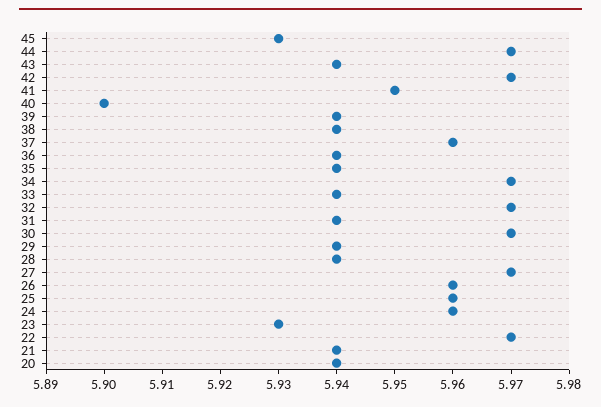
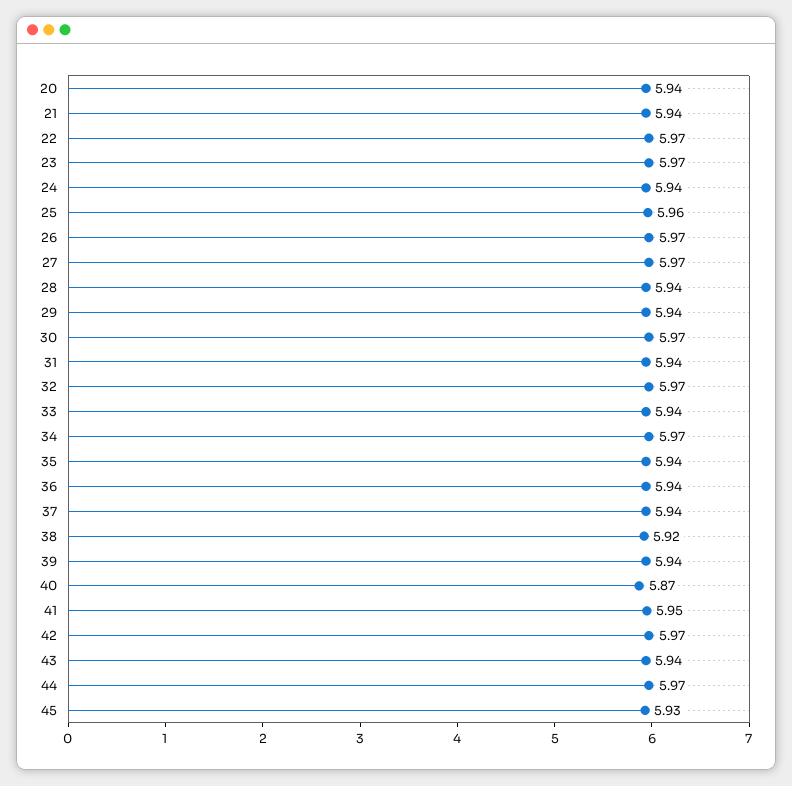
  {
    "45": 5.93,
    "44": 5.97,
    "43": 5.94,
    "42": 5.97,
    "41": 5.95,
-   "40": 5.9,
+   "40": 5.87,
    "39": 5.94,
-   "38": 5.94,
+   "38": 5.92,
-   "37": 5.96,
+   "37": 5.94,
    "36": 5.94,
    "35": 5.94,
    "34": 5.97,
    "33": 5.94,
    "32": 5.97,
    "31": 5.94,
    "30": 5.97,
    "29": 5.94,
    "28": 5.94,
    "27": 5.97,
-   "26": 5.96,
+   "26": 5.97,
    "25": 5.96,
-   "24": 5.96,
+   "24": 5.94,
-   "23": 5.93,
+   "23": 5.97,
    "22": 5.97,
    "21": 5.94,
    "20": 5.94
  }

